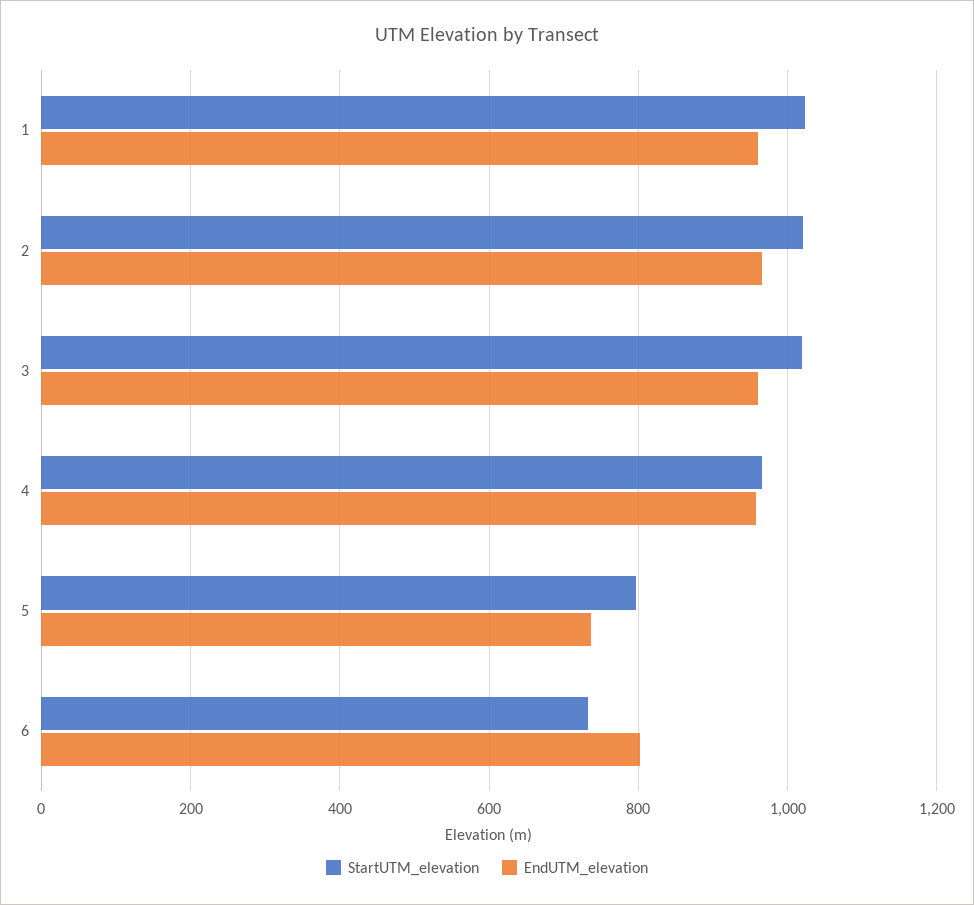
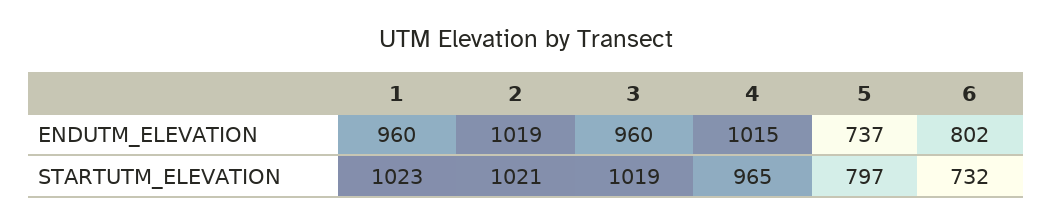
  {
    "StartUTM_elevation": {
      "1": 1023,
      "2": 1021,
      "3": 1019,
      "4": 965,
      "5": 797,
      "6": 732
    },
    "EndUTM_elevation": {
      "1": 960,
-     "2": 960,
+     "2": 1019,
      "3": 960,
-     "4": 960,
+     "4": 1015,
      "5": 737,
      "6": 802
    }
  }

